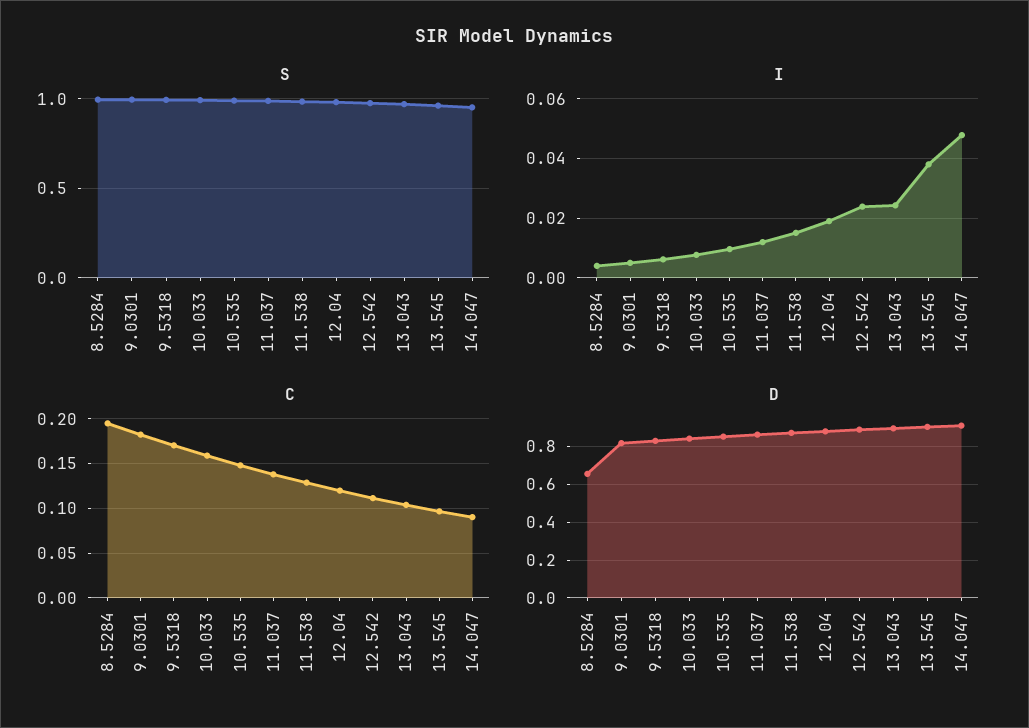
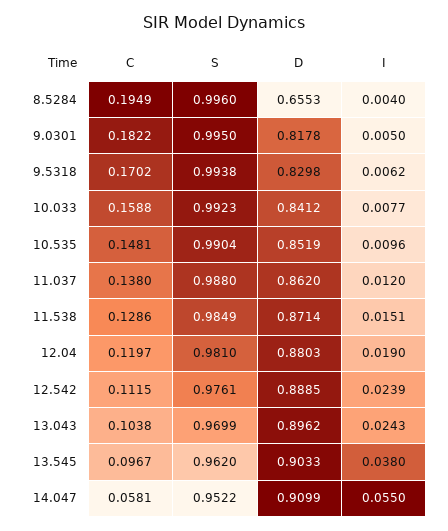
  {
    "S": {
      "8.5284": 0.996,
      "9.0301": 0.995,
      "9.5318": 0.9938,
      "10.033": 0.9923,
      "10.535": 0.9904,
      "11.037": 0.988,
      "11.538": 0.9849,
      "12.04": 0.981,
      "12.542": 0.9761,
      "13.043": 0.9699,
      "13.545": 0.962,
      "14.047": 0.9522
    },
    "I": {
      "8.5284": 0.004,
      "9.0301": 0.005,
      "9.5318": 0.0062,
      "10.033": 0.0077,
      "10.535": 0.0096,
      "11.037": 0.012,
      "11.538": 0.0151,
      "12.04": 0.019,
      "12.542": 0.0239,
      "13.043": 0.0243,
      "13.545": 0.038,
-     "14.047": 0.0475
+     "14.047": 0.055
    },
    "C": {
      "8.5284": 0.1949,
      "9.0301": 0.1822,
      "9.5318": 0.1702,
      "10.033": 0.1588,
      "10.535": 0.1481,
      "11.037": 0.138,
      "11.538": 0.1286,
      "12.04": 0.1197,
      "12.542": 0.1115,
      "13.043": 0.1038,
      "13.545": 0.0967,
-     "14.047": 0.09
+     "14.047": 0.0581
    },
    "D": {
      "8.5284": 0.6553,
      "9.0301": 0.8178,
      "9.5318": 0.8298,
      "10.033": 0.8412,
      "10.535": 0.8519,
      "11.037": 0.862,
      "11.538": 0.8714,
      "12.04": 0.8803,
      "12.542": 0.8885,
      "13.043": 0.8962,
      "13.545": 0.9033,
      "14.047": 0.9099
    }
  }

